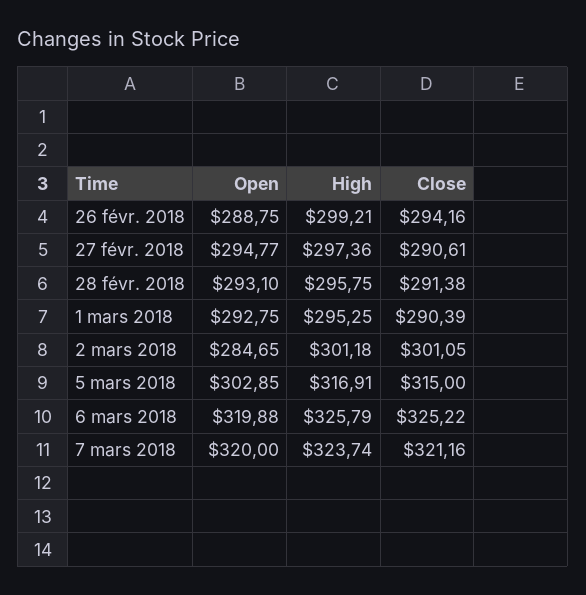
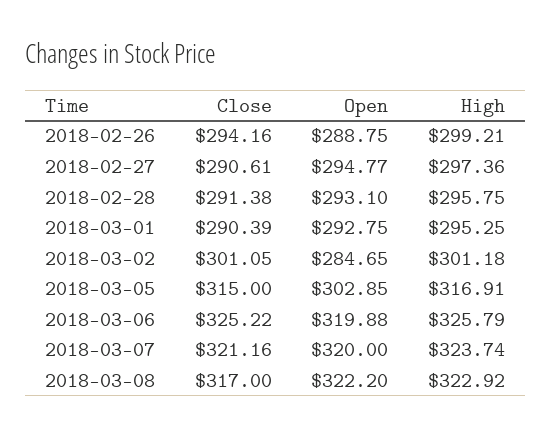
  {
    "Open": {
      "26 févr. 2018": 288.75,
      "27 févr. 2018": 294.77,
      "28 févr. 2018": 293.1,
      "1 mars 2018": 292.75,
      "2 mars 2018": 284.65,
      "5 mars 2018": 302.85,
      "6 mars 2018": 319.88,
-     "7 mars 2018": 320
+     "7 mars 2018": 320,
+     "2018-03-08": 322.2
    },
    "High": {
      "26 févr. 2018": 299.21,
      "27 févr. 2018": 297.36,
      "28 févr. 2018": 295.75,
      "1 mars 2018": 295.25,
      "2 mars 2018": 301.18,
      "5 mars 2018": 316.91,
      "6 mars 2018": 325.79,
-     "7 mars 2018": 323.74
+     "7 mars 2018": 323.74,
+     "2018-03-08": 322.92
    },
    "Close": {
      "26 févr. 2018": 294.16,
      "27 févr. 2018": 290.61,
      "28 févr. 2018": 291.38,
      "1 mars 2018": 290.39,
      "2 mars 2018": 301.05,
      "5 mars 2018": 315,
      "6 mars 2018": 325.22,
-     "7 mars 2018": 321.16
+     "7 mars 2018": 321.16,
+     "2018-03-08": 317
    }
  }

